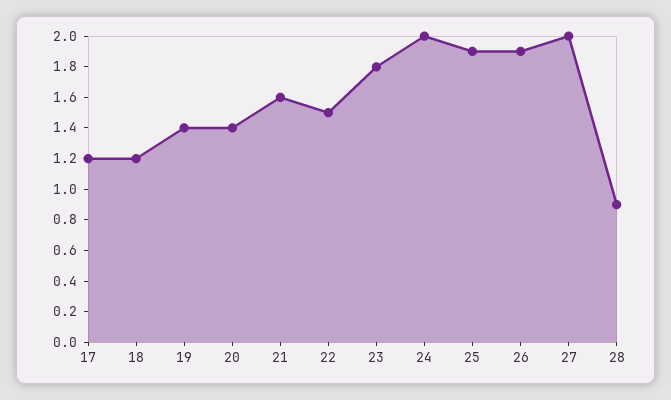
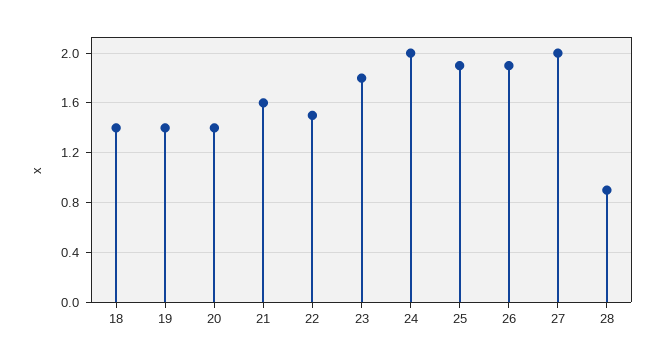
  {
-   "17": 1.2,
-   "18": 1.2,
+   "18": 1.4,
    "19": 1.4,
    "20": 1.4,
    "21": 1.6,
    "22": 1.5,
    "23": 1.8,
    "24": 2,
    "25": 1.9,
    "26": 1.9,
    "27": 2,
    "28": 0.9
  }

